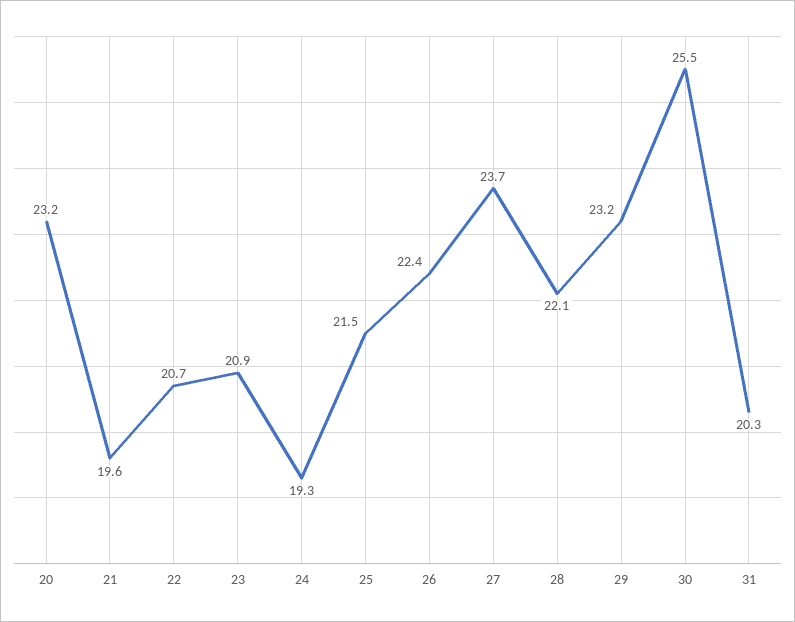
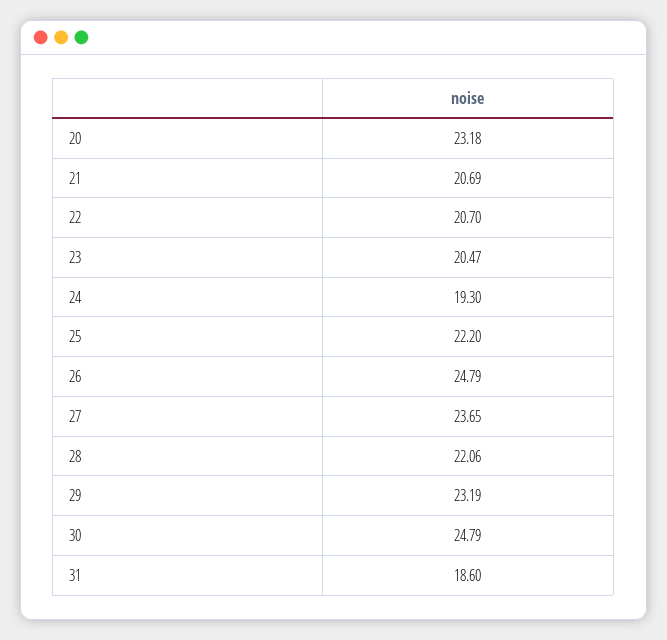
  {
    "20": 23.18,
-   "21": 19.6,
+   "21": 20.69,
    "22": 20.7,
-   "23": 20.9,
+   "23": 20.47,
    "24": 19.3,
-   "25": 21.5,
+   "25": 22.2,
-   "26": 22.4,
+   "26": 24.79,
    "27": 23.65,
    "28": 22.06,
    "29": 23.19,
-   "30": 25.5,
+   "30": 24.79,
-   "31": 20.3
+   "31": 18.6
  }

